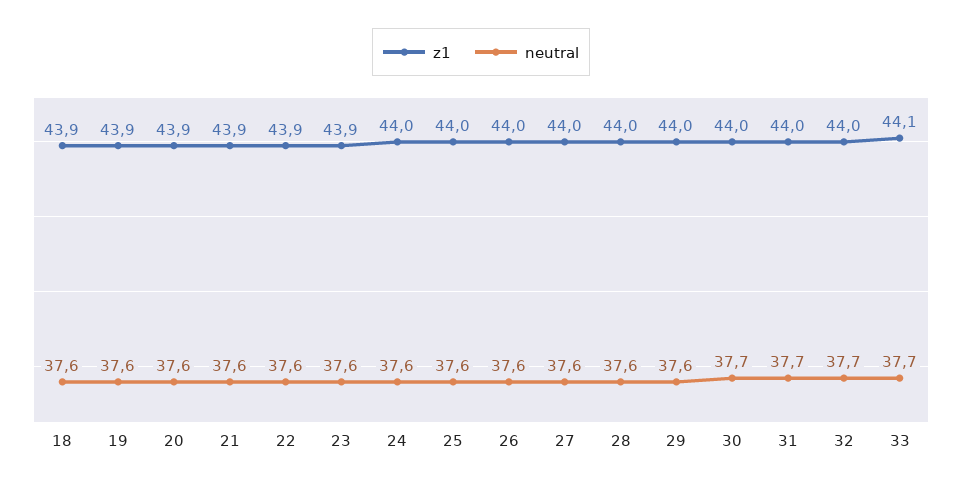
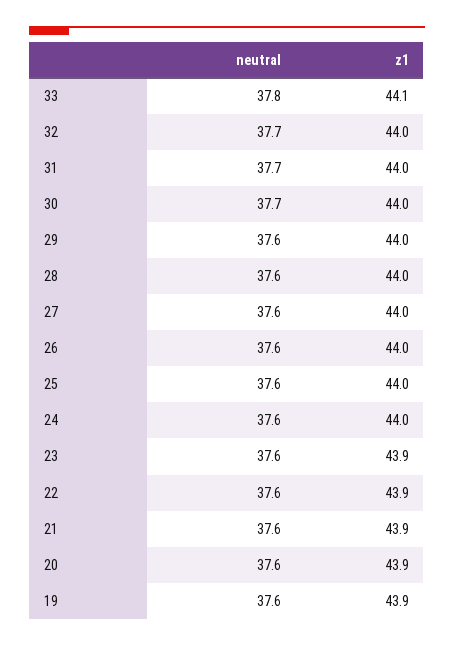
  {
    "z1": {
-     "18": 43.9,
      "19": 43.9,
      "20": 43.9,
      "21": 43.9,
      "22": 43.9,
      "23": 43.9,
      "24": 44,
      "25": 44,
      "26": 44,
      "27": 44,
      "28": 44,
      "29": 44,
      "30": 44,
      "31": 44,
      "32": 44,
      "33": 44.1
    },
    "neutral": {
-     "18": 37.6,
      "19": 37.6,
      "20": 37.6,
      "21": 37.6,
      "22": 37.6,
      "23": 37.6,
      "24": 37.6,
      "25": 37.6,
      "26": 37.6,
      "27": 37.6,
      "28": 37.6,
      "29": 37.6,
      "30": 37.7,
      "31": 37.7,
      "32": 37.7,
-     "33": 37.7
+     "33": 37.8
    }
  }

